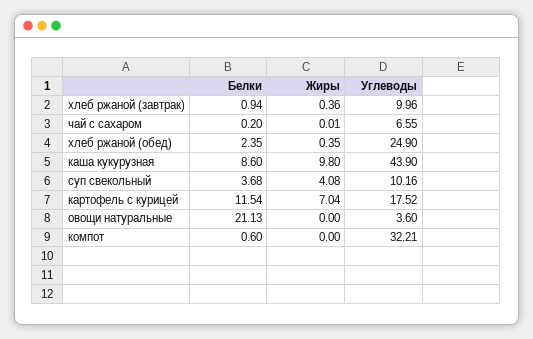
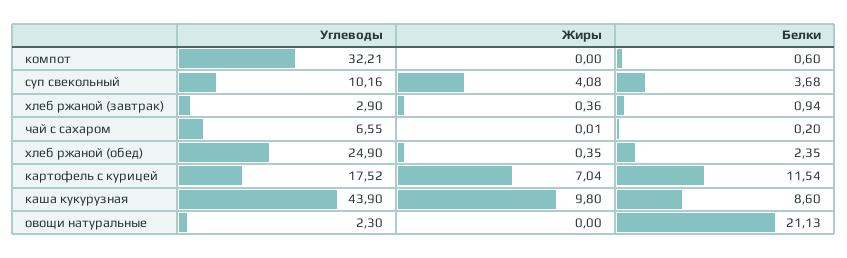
  {
    "Белки": {
      "хлеб ржаной (завтрак)": 0.94,
      "чай с сахаром": 0.2,
      "хлеб ржаной (обед)": 2.35,
      "каша кукурузная": 8.6,
      "суп свекольный": 3.68,
      "картофель с курицей": 11.54,
      "овощи натуральные": 21.13,
      "компот": 0.6
    },
    "Жиры": {
      "хлеб ржаной (завтрак)": 0.36,
      "чай с сахаром": 0.01,
      "хлеб ржаной (обед)": 0.35,
      "каша кукурузная": 9.8,
      "суп свекольный": 4.08,
      "картофель с курицей": 7.04,
      "овощи натуральные": 0,
      "компот": 0
    },
    "Углеводы": {
-     "хлеб ржаной (завтрак)": 9.96,
+     "хлеб ржаной (завтрак)": 2.9,
      "чай с сахаром": 6.55,
      "хлеб ржаной (обед)": 24.9,
      "каша кукурузная": 43.9,
      "суп свекольный": 10.16,
      "картофель с курицей": 17.52,
-     "овощи натуральные": 3.6,
+     "овощи натуральные": 2.3,
      "компот": 32.21
    }
  }

